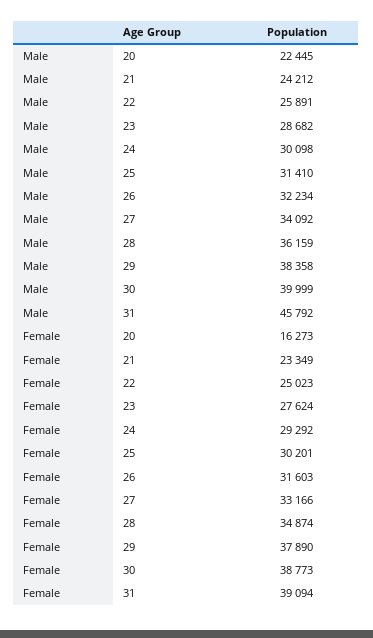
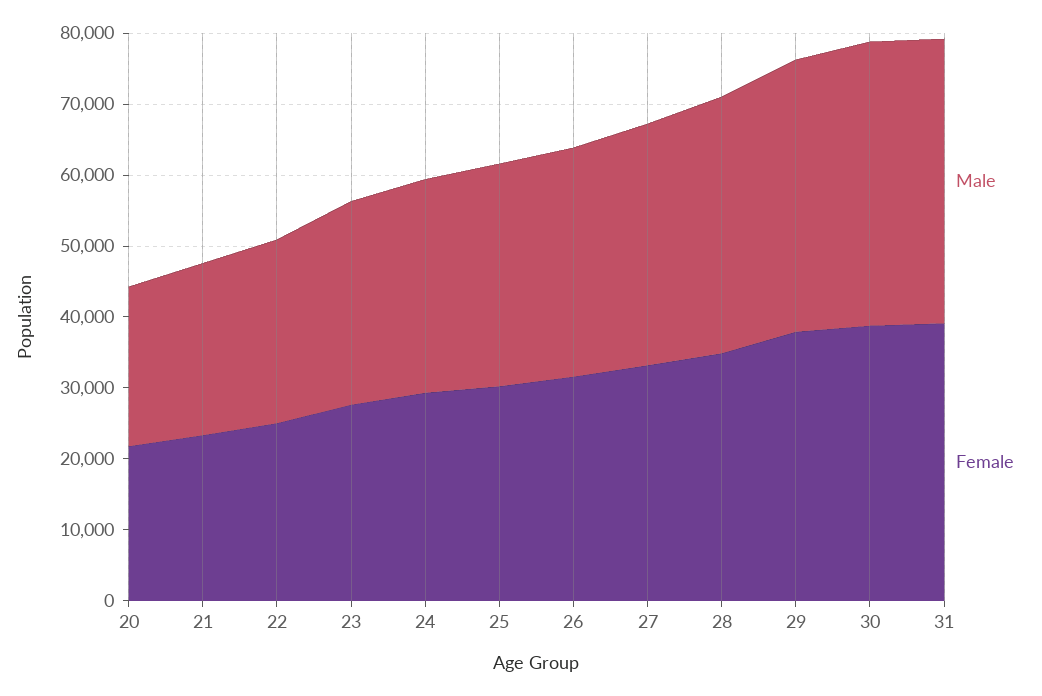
  {
    "Male": {
      "20": 22445,
      "21": 24212,
      "22": 25891,
      "23": 28682,
      "24": 30098,
      "25": 31410,
      "26": 32234,
      "27": 34092,
      "28": 36159,
      "29": 38358,
      "30": 39999,
-     "31": 45792
+     "31": 40000
    },
    "Female": {
-     "20": 16273,
+     "20": 22000,
      "21": 23349,
      "22": 25023,
      "23": 27624,
      "24": 29292,
      "25": 30201,
      "26": 31603,
      "27": 33166,
      "28": 34874,
      "29": 37890,
      "30": 38773,
      "31": 39094
    }
  }

